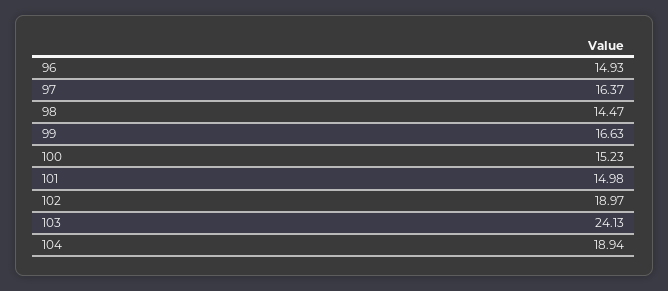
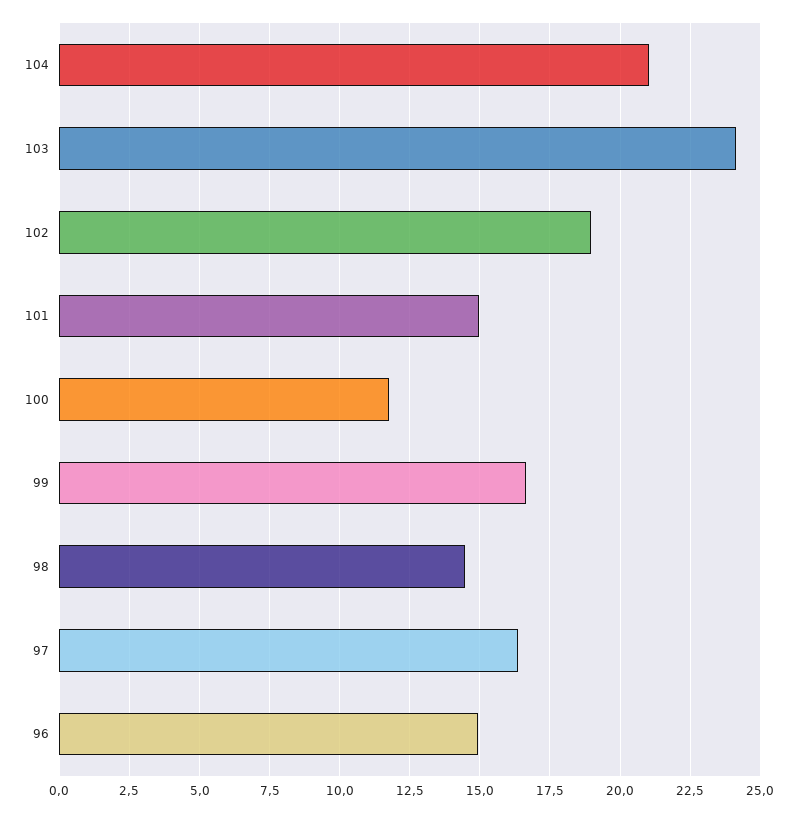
  {
    "96": 14.93,
    "97": 16.37,
    "98": 14.47,
    "99": 16.63,
-   "100": 15.23,
+   "100": 11.75,
    "101": 14.98,
    "102": 18.97,
    "103": 24.13,
-   "104": 18.94
+   "104": 21
  }

